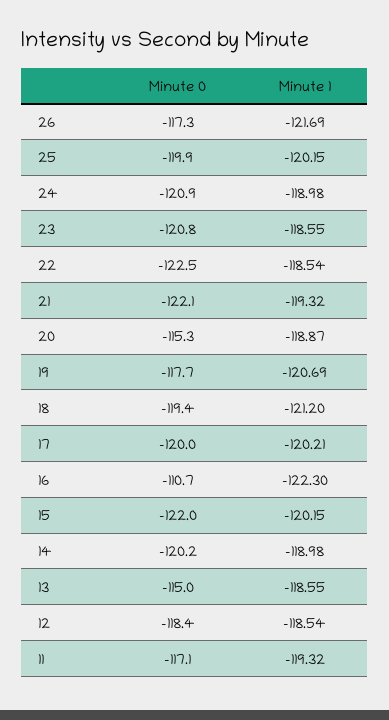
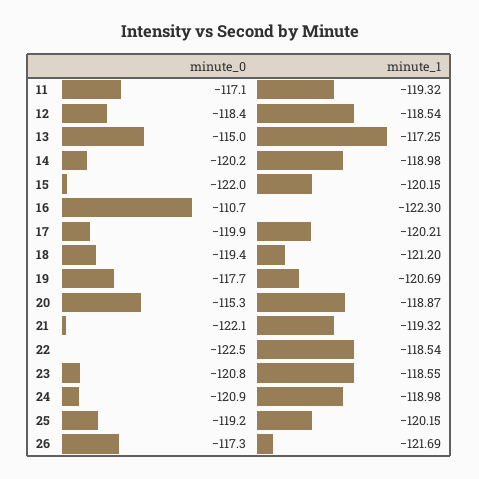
  {
    "Minute 0": {
      "26": -117.3,
-     "25": -119.9,
+     "25": -119.2,
      "24": -120.9,
      "23": -120.8,
      "22": -122.5,
      "21": -122.1,
      "20": -115.3,
      "19": -117.7,
      "18": -119.4,
-     "17": -120,
+     "17": -119.9,
      "16": -110.7,
      "15": -122,
      "14": -120.2,
      "13": -115,
      "12": -118.4,
      "11": -117.1
    },
    "Minute 1": {
      "26": -121.69,
      "25": -120.15,
      "24": -118.98,
      "23": -118.55,
      "22": -118.54,
      "21": -119.32,
      "20": -118.87,
      "19": -120.69,
      "18": -121.2,
      "17": -120.21,
      "16": -122.3,
      "15": -120.15,
      "14": -118.98,
-     "13": -118.55,
+     "13": -117.25,
      "12": -118.54,
      "11": -119.32
    }
  }

